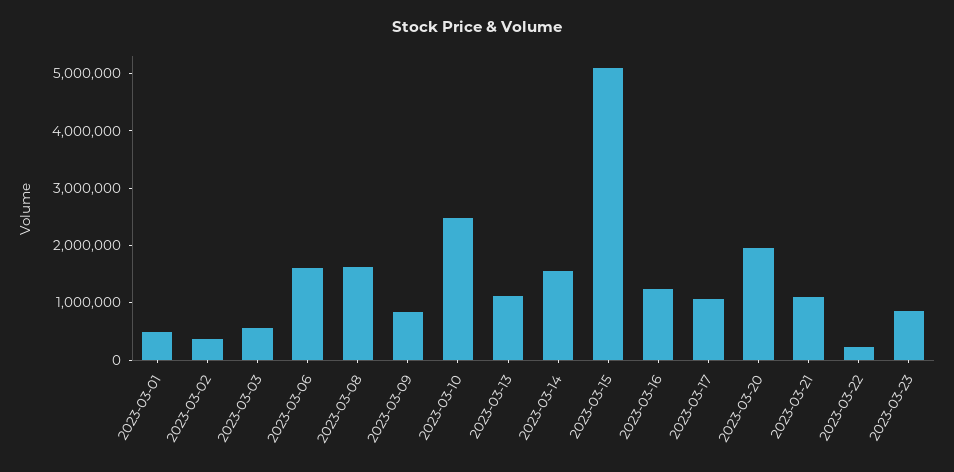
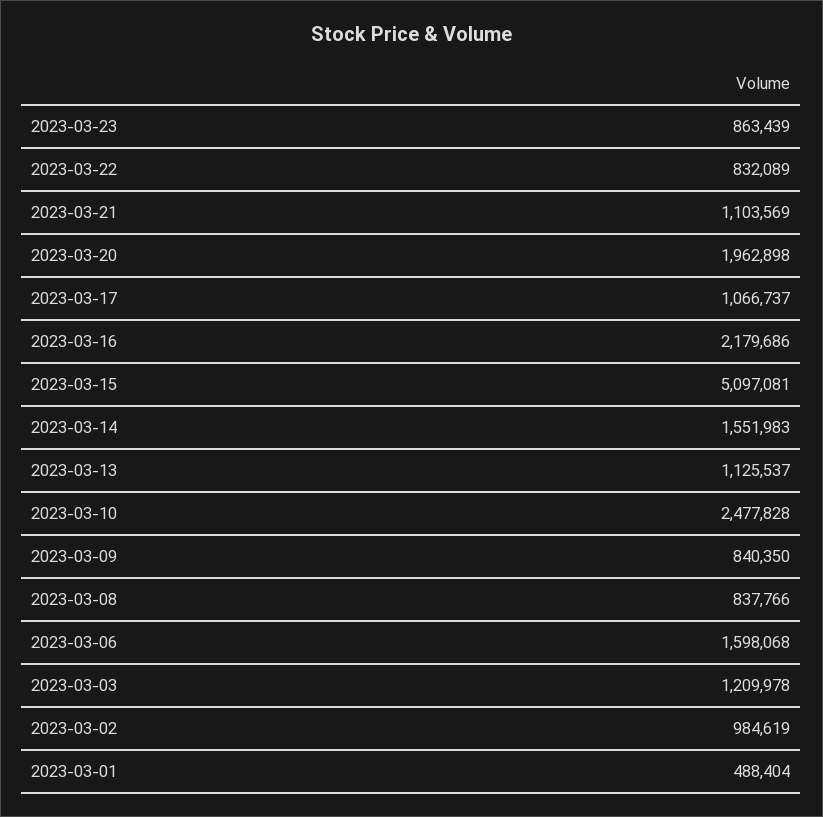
  {
    "2023-03-01": 488404,
-   "2023-03-02": 400000,
+   "2023-03-02": 984619,
-   "2023-03-03": 600000,
+   "2023-03-03": 1209978,
    "2023-03-06": 1598068,
-   "2023-03-08": 1600000,
+   "2023-03-08": 837766,
    "2023-03-09": 840350,
    "2023-03-10": 2477828,
    "2023-03-13": 1125537,
    "2023-03-14": 1551983,
    "2023-03-15": 5097081,
-   "2023-03-16": 1200000,
+   "2023-03-16": 2179686,
    "2023-03-17": 1066737,
    "2023-03-20": 1962898,
    "2023-03-21": 1103569,
-   "2023-03-22": 200000,
+   "2023-03-22": 832089,
    "2023-03-23": 863439
  }

